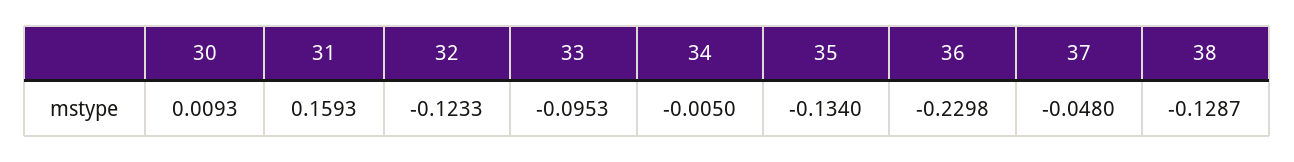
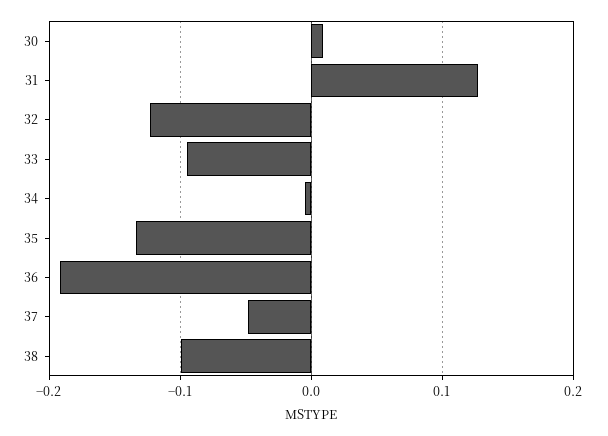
  {
    "30": 0.0093,
-   "31": 0.1593,
+   "31": 0.13,
    "32": -0.1233,
    "33": -0.0953,
    "34": -0.005,
    "35": -0.134,
-   "36": -0.2298,
+   "36": -0.19,
    "37": -0.048,
-   "38": -0.1287
+   "38": -0.1
  }

